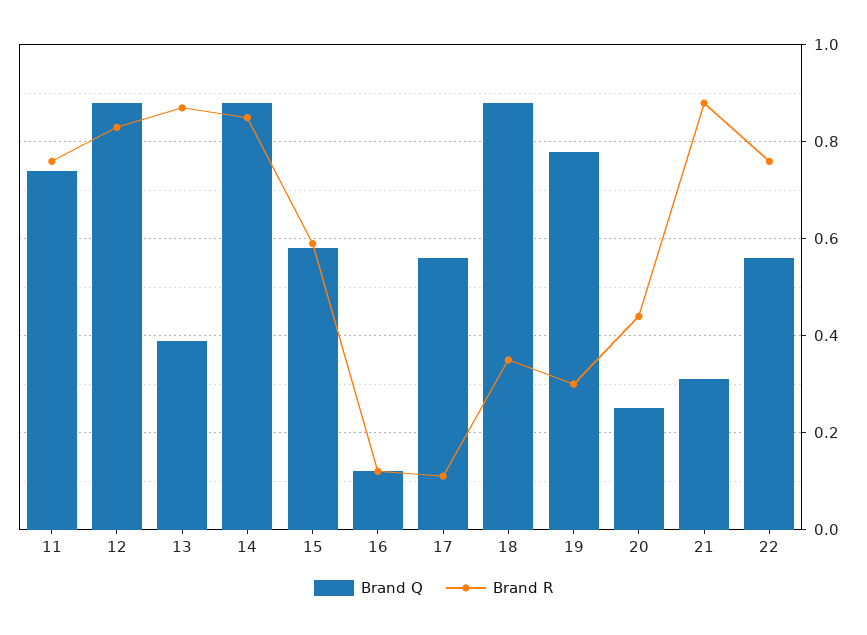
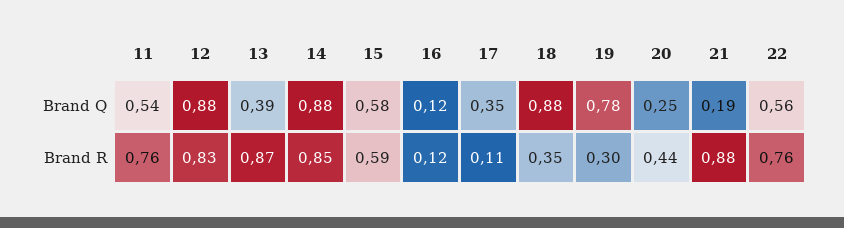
  {
    "Brand Q": {
-     "11": 0.75,
+     "11": 0.54,
      "12": 0.88,
      "13": 0.39,
      "14": 0.88,
      "15": 0.58,
      "16": 0.12,
-     "17": 0.55,
+     "17": 0.35,
      "18": 0.88,
      "19": 0.78,
      "20": 0.25,
-     "21": 0.3,
+     "21": 0.19,
      "22": 0.56
    },
    "Brand R": {
      "11": 0.76,
      "12": 0.83,
      "13": 0.87,
      "14": 0.85,
      "15": 0.59,
      "16": 0.12,
      "17": 0.11,
      "18": 0.35,
      "19": 0.3,
      "20": 0.44,
      "21": 0.88,
      "22": 0.76
    }
  }

